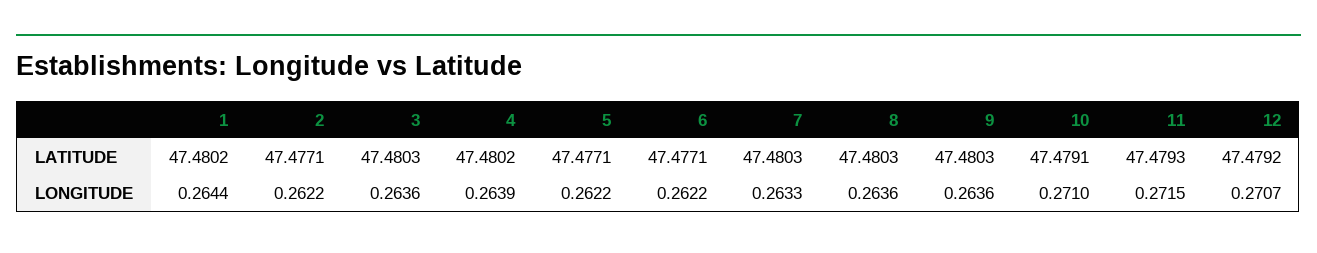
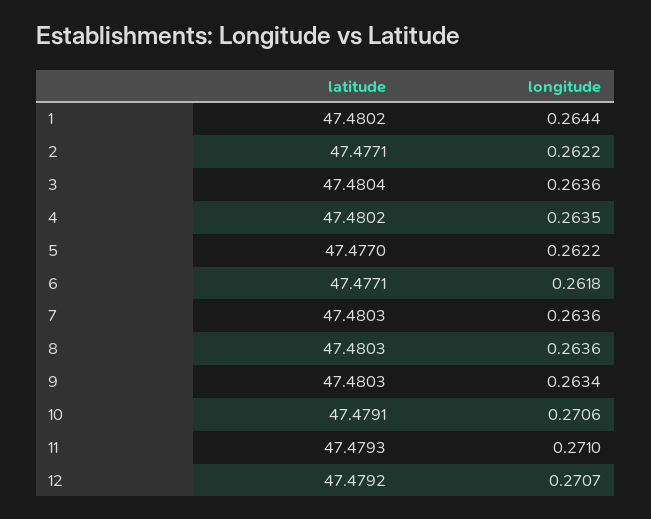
  {
    "1": {
      "LATITUDE": 47.4802,
      "LONGITUDE": 0.2644
    },
    "2": {
      "LATITUDE": 47.4771,
      "LONGITUDE": 0.2622
    },
    "3": {
-     "LATITUDE": 47.4803,
+     "LATITUDE": 47.4804,
      "LONGITUDE": 0.2636
    },
    "4": {
      "LATITUDE": 47.4802,
-     "LONGITUDE": 0.2639
+     "LONGITUDE": 0.2635
    },
    "5": {
-     "LATITUDE": 47.4771,
+     "LATITUDE": 47.477,
      "LONGITUDE": 0.2622
    },
    "6": {
      "LATITUDE": 47.4771,
-     "LONGITUDE": 0.2622
+     "LONGITUDE": 0.2618
    },
    "7": {
      "LATITUDE": 47.4803,
-     "LONGITUDE": 0.2633
+     "LONGITUDE": 0.2636
    },
    "8": {
      "LATITUDE": 47.4803,
      "LONGITUDE": 0.2636
    },
    "9": {
      "LATITUDE": 47.4803,
-     "LONGITUDE": 0.2636
+     "LONGITUDE": 0.2634
    },
    "10": {
      "LATITUDE": 47.4791,
-     "LONGITUDE": 0.271
+     "LONGITUDE": 0.2706
    },
    "11": {
      "LATITUDE": 47.4793,
-     "LONGITUDE": 0.2715
+     "LONGITUDE": 0.271
    },
    "12": {
      "LATITUDE": 47.4792,
      "LONGITUDE": 0.2707
    }
  }

